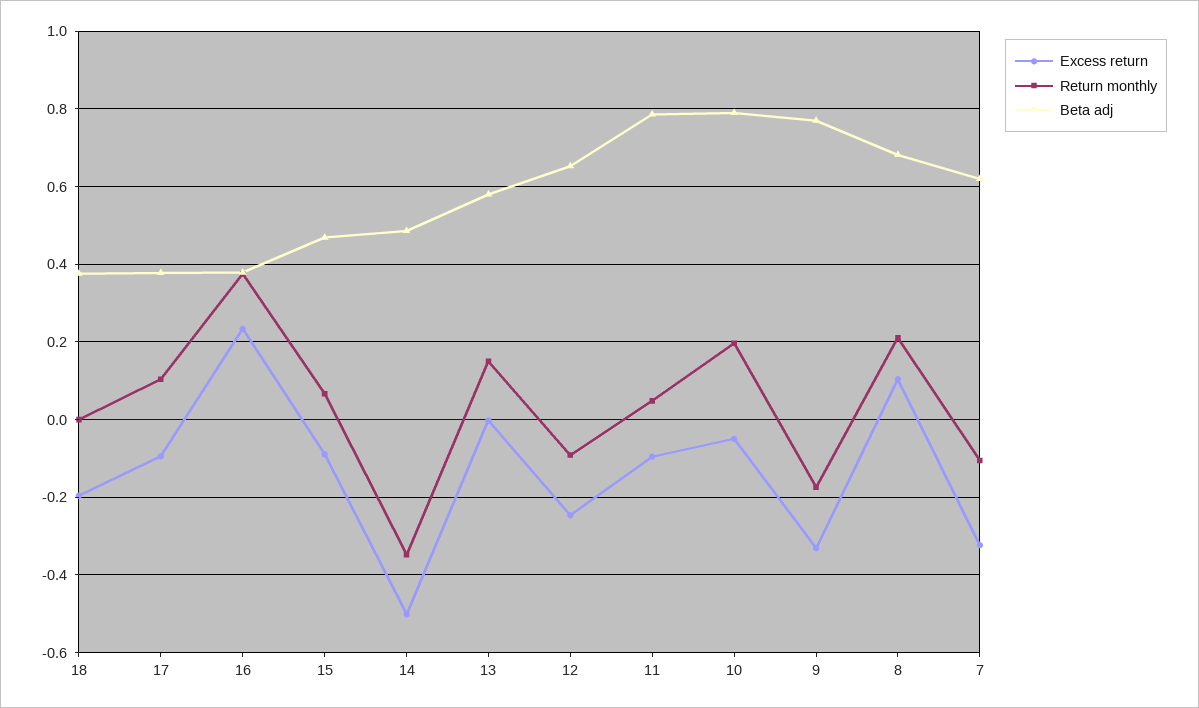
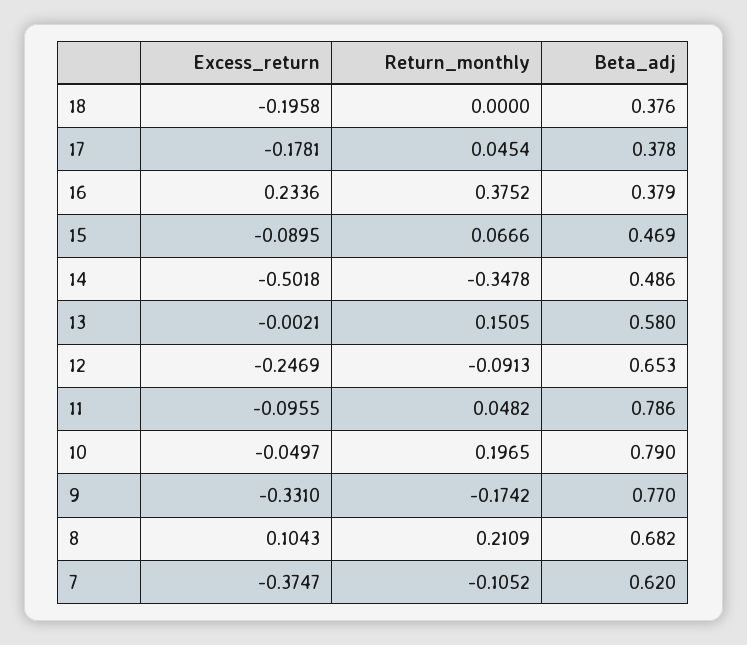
  {
    "Excess return": {
      "18": -0.1958,
-     "17": -0.1,
+     "17": -0.1781,
      "16": 0.2336,
      "15": -0.0895,
      "14": -0.5018,
      "13": -0.0021,
      "12": -0.2469,
      "11": -0.0955,
      "10": -0.0497,
      "9": -0.331,
      "8": 0.1043,
-     "7": -0.32
+     "7": -0.3747
    },
    "Return monthly": {
      "18": 0,
-     "17": 0.1,
+     "17": 0.0454,
      "16": 0.3752,
      "15": 0.0666,
      "14": -0.3478,
      "13": 0.1505,
      "12": -0.0913,
      "11": 0.0482,
      "10": 0.1965,
      "9": -0.1742,
      "8": 0.2109,
      "7": -0.1052
    },
    "Beta adj": {
      "18": 0.376,
      "17": 0.378,
      "16": 0.379,
      "15": 0.469,
      "14": 0.486,
      "13": 0.58,
      "12": 0.653,
      "11": 0.786,
      "10": 0.79,
      "9": 0.77,
      "8": 0.682,
      "7": 0.62
    }
  }

